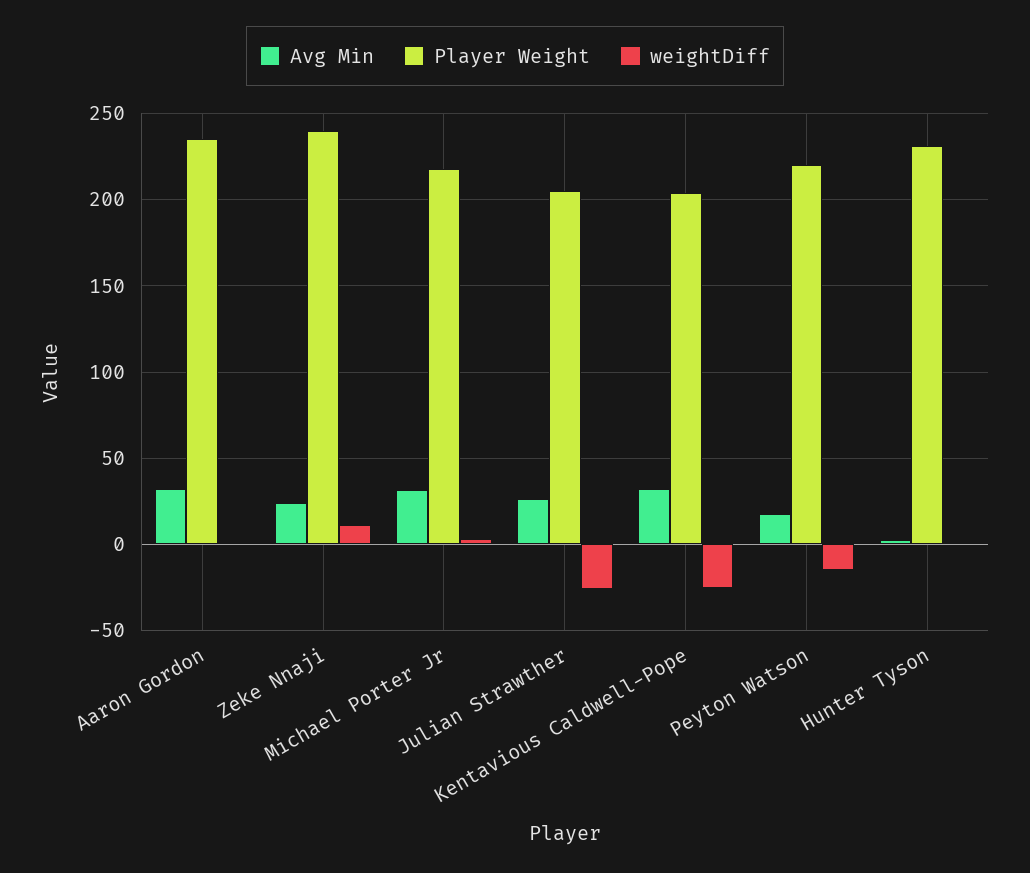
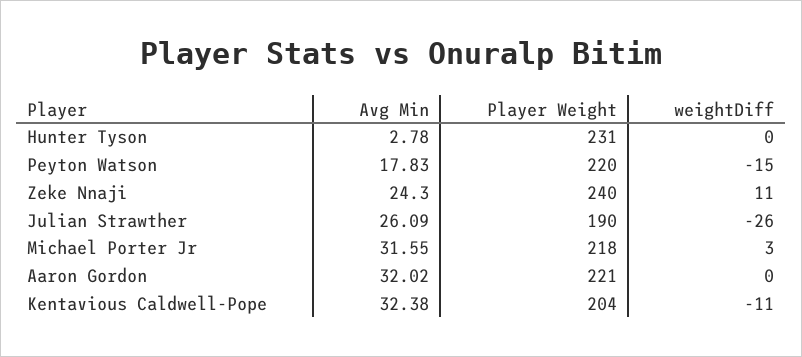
  {
    "Avg Min": {
      "Aaron Gordon": 32.02,
      "Zeke Nnaji": 24.3,
      "Michael Porter Jr": 31.55,
      "Julian Strawther": 26.09,
      "Kentavious Caldwell-Pope": 32.38,
      "Peyton Watson": 17.83,
      "Hunter Tyson": 2.78
    },
    "Player Weight": {
-     "Aaron Gordon": 235,
+     "Aaron Gordon": 221,
      "Zeke Nnaji": 240,
      "Michael Porter Jr": 218,
-     "Julian Strawther": 205,
+     "Julian Strawther": 190,
      "Kentavious Caldwell-Pope": 204,
      "Peyton Watson": 220,
      "Hunter Tyson": 231
    },
    "weightDiff": {
      "Aaron Gordon": 0,
      "Zeke Nnaji": 11,
      "Michael Porter Jr": 3,
      "Julian Strawther": -26,
-     "Kentavious Caldwell-Pope": -25,
+     "Kentavious Caldwell-Pope": -11,
      "Peyton Watson": -15,
      "Hunter Tyson": 0
    }
  }

